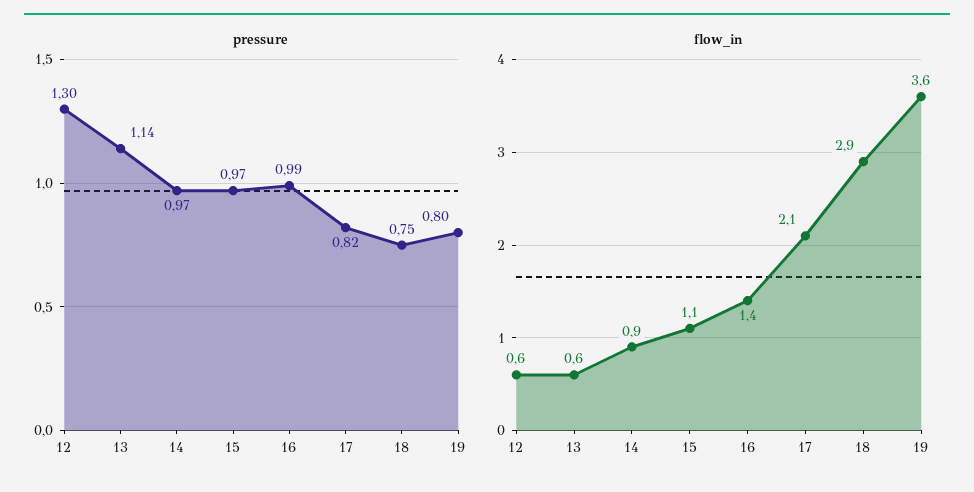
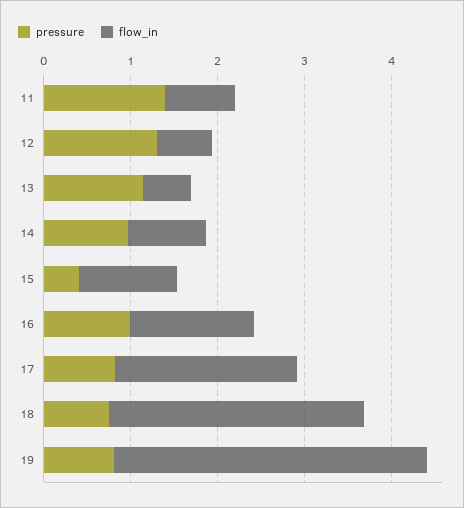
  {
    "pressure": {
      "12": 1.3,
      "13": 1.14,
      "14": 0.97,
-     "15": 0.97,
+     "15": 0.4,
      "16": 0.99,
      "17": 0.82,
      "18": 0.75,
-     "19": 0.8
+     "19": 0.8,
+     "11": 1.4
    },
    "flow_in": {
      "12": 0.6,
      "13": 0.6,
      "14": 0.9,
      "15": 1.1,
      "16": 1.4,
      "17": 2.1,
      "18": 2.9,
-     "19": 3.6
+     "19": 3.6,
+     "11": 0.8
    }
  }

